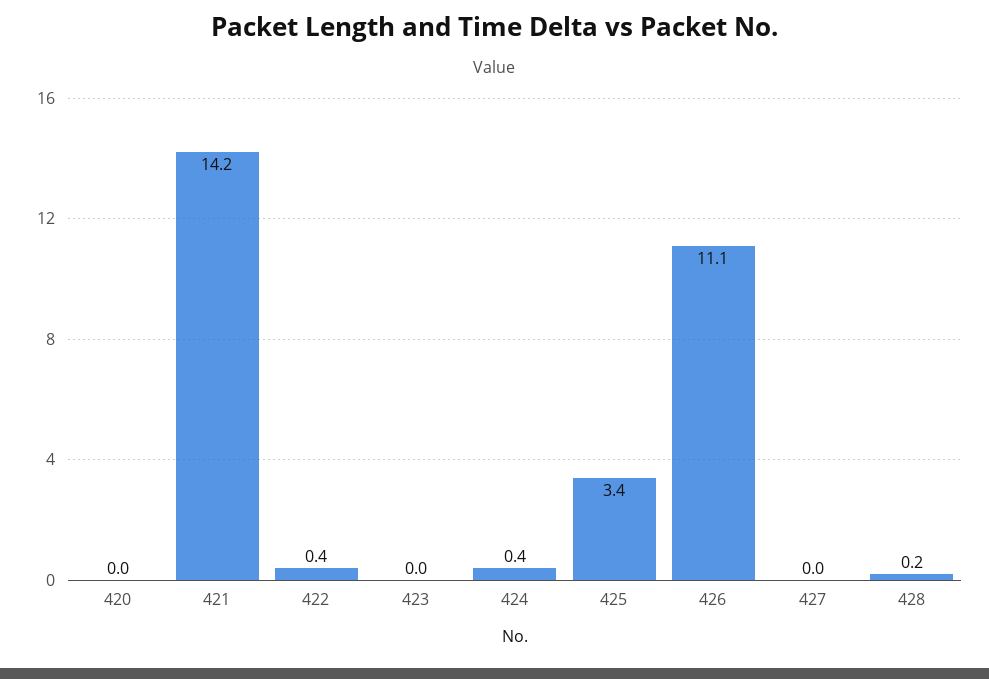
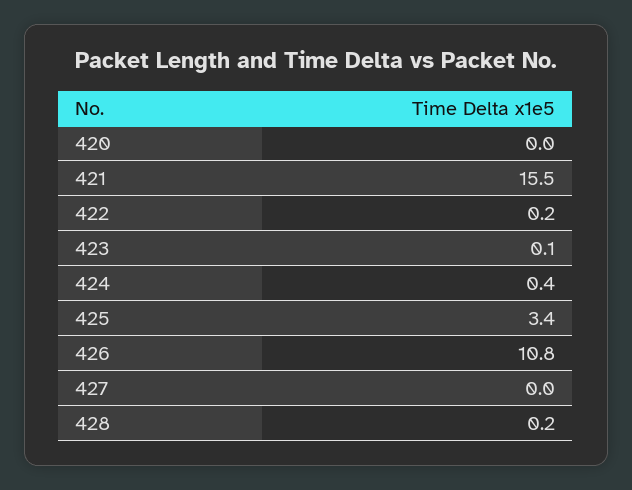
  {
    "420": 0,
-   "421": 14.2,
+   "421": 15.5,
-   "422": 0.4,
+   "422": 0.2,
-   "423": 0,
+   "423": 0.1,
    "424": 0.4,
    "425": 3.4,
-   "426": 11.1,
+   "426": 10.8,
    "427": 0,
    "428": 0.2
  }

